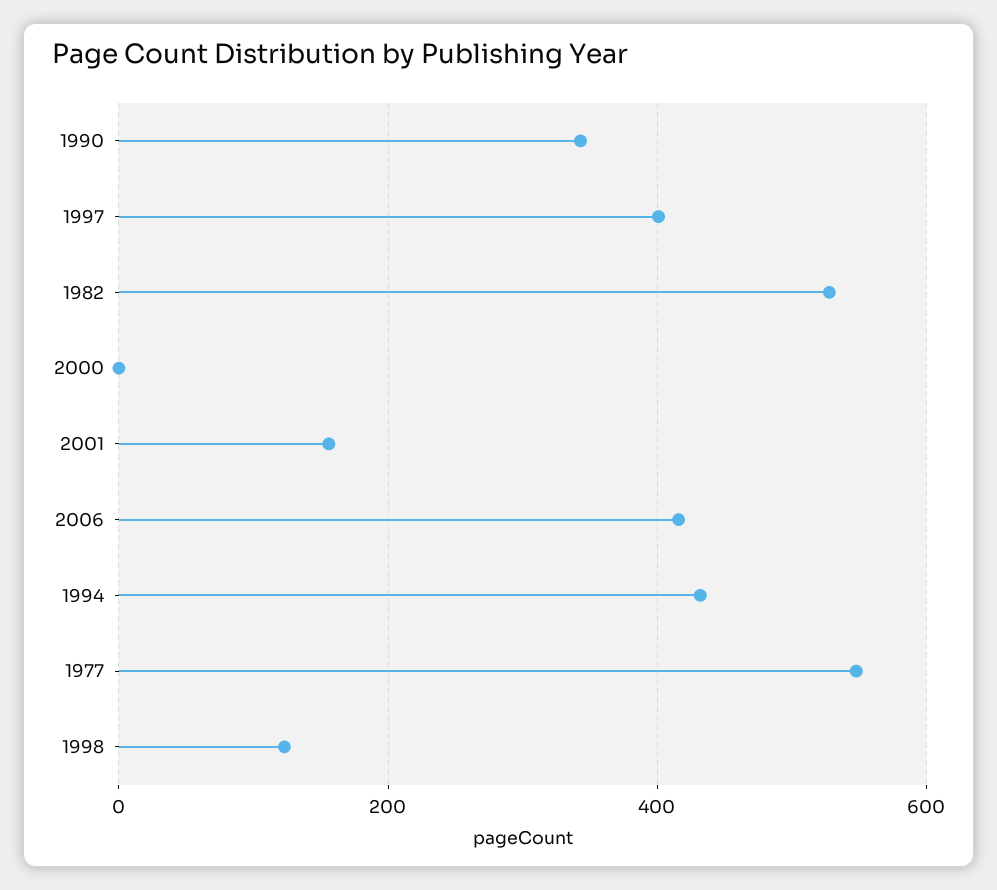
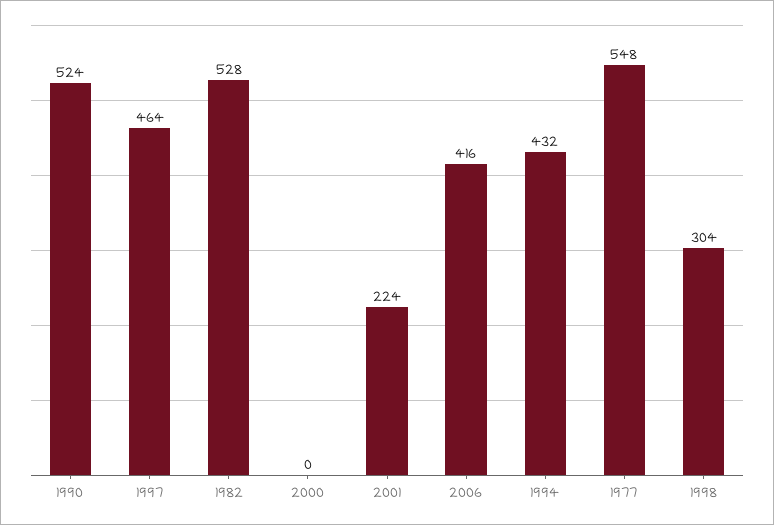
  {
-   "1990": 340,
+   "1990": 524,
-   "1997": 400,
+   "1997": 464,
    "1982": 528,
    "2000": 0,
-   "2001": 160,
+   "2001": 224,
    "2006": 416,
    "1994": 432,
    "1977": 548,
-   "1998": 120
+   "1998": 304
  }

